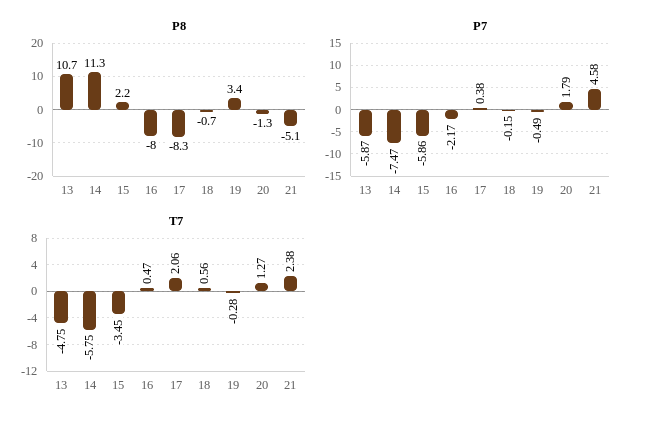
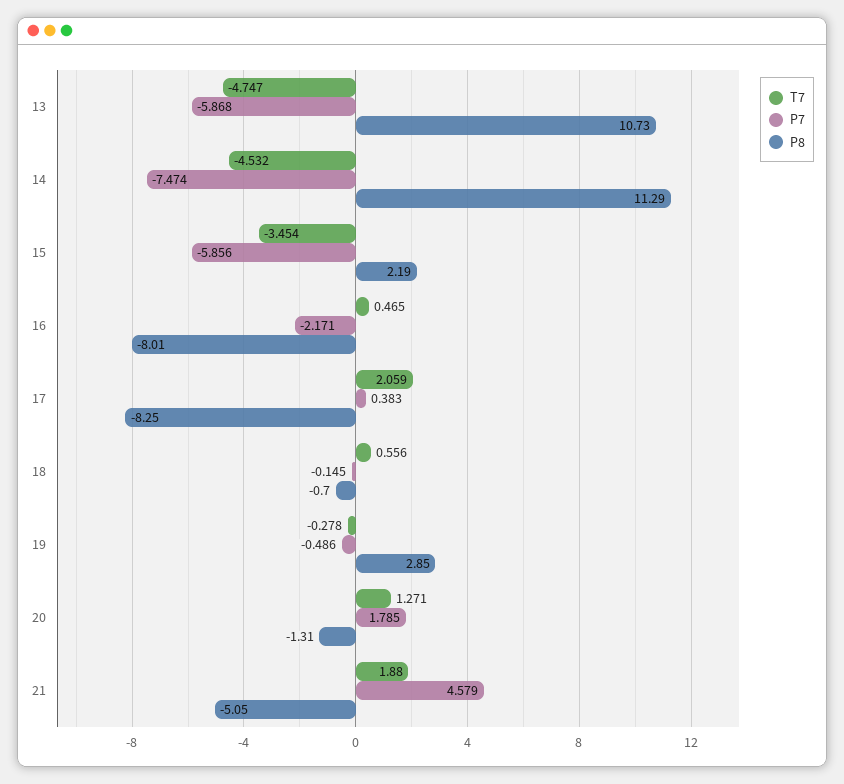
  {
    "P8": {
      "13": 10.73,
      "14": 11.29,
      "15": 2.19,
      "16": -8.01,
      "17": -8.25,
      "18": -0.7,
-     "19": 3.4,
+     "19": 2.85,
      "20": -1.31,
      "21": -5.05
    },
    "P7": {
      "13": -5.868,
      "14": -7.474,
      "15": -5.856,
      "16": -2.171,
      "17": 0.383,
      "18": -0.145,
      "19": -0.486,
      "20": 1.785,
      "21": 4.579
    },
    "T7": {
      "13": -4.747,
-     "14": -5.75,
+     "14": -4.532,
      "15": -3.454,
      "16": 0.465,
      "17": 2.059,
      "18": 0.556,
      "19": -0.278,
      "20": 1.271,
-     "21": 2.38
+     "21": 1.88
    }
  }

